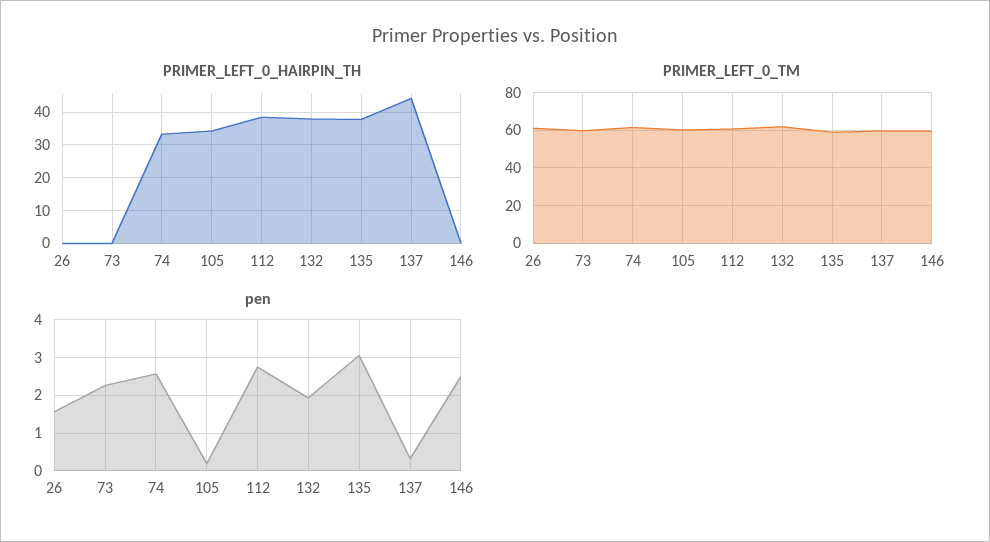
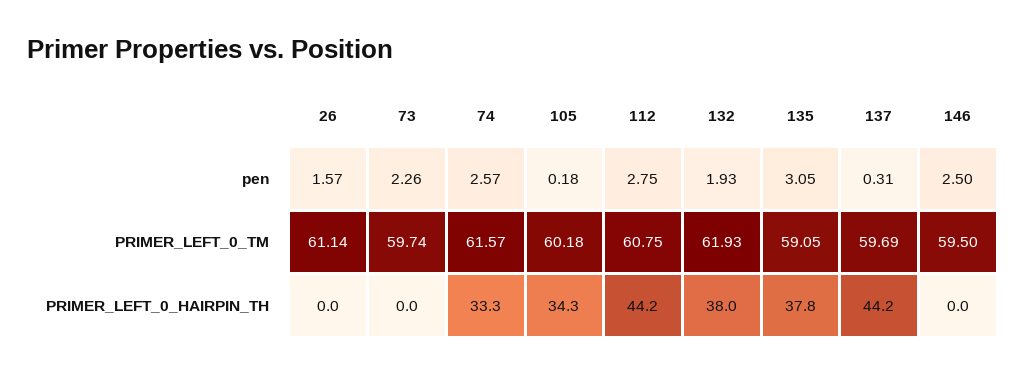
  {
    "PRIMER_LEFT_0_HAIRPIN_TH": {
      "26": 0,
      "73": 0,
      "74": 33.3,
      "105": 34.3,
-     "112": 38,
+     "112": 44.2,
      "132": 38,
      "135": 37.8,
      "137": 44.2,
      "146": 0
    },
    "PRIMER_LEFT_0_TM": {
      "26": 61.14,
      "73": 59.74,
      "74": 61.57,
      "105": 60.18,
      "112": 60.75,
      "132": 61.93,
      "135": 59.05,
      "137": 59.69,
      "146": 59.5
    },
    "pen": {
      "26": 1.57,
      "73": 2.26,
      "74": 2.57,
      "105": 0.18,
      "112": 2.75,
      "132": 1.93,
      "135": 3.05,
      "137": 0.31,
      "146": 2.5
    }
  }

